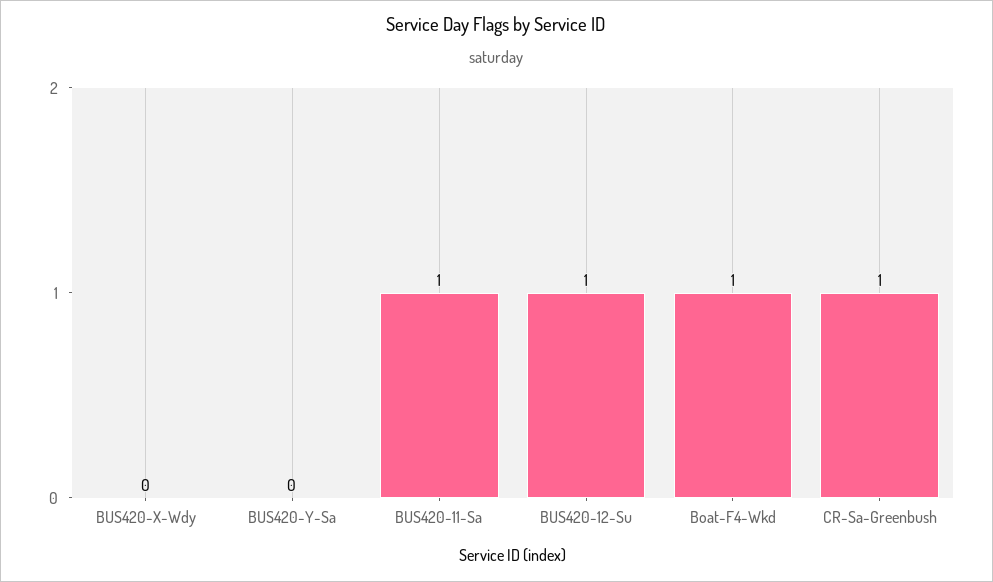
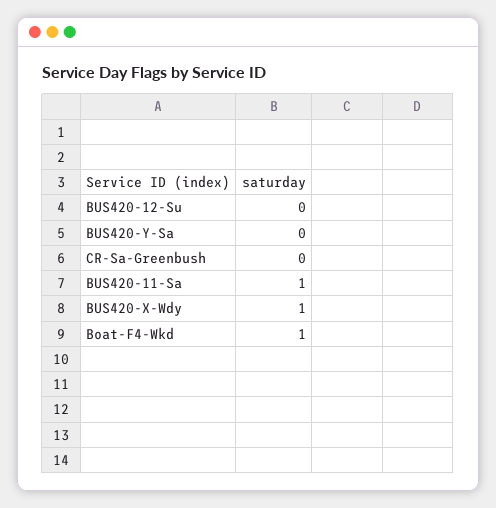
  {
-   "BUS420-X-Wdy": 0,
+   "BUS420-X-Wdy": 1,
    "BUS420-Y-Sa": 0,
    "BUS420-11-Sa": 1,
-   "BUS420-12-Su": 1,
+   "BUS420-12-Su": 0,
    "Boat-F4-Wkd": 1,
-   "CR-Sa-Greenbush": 1
+   "CR-Sa-Greenbush": 0
  }

